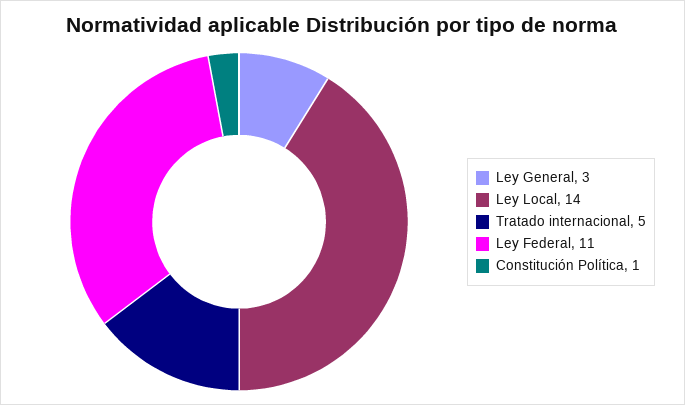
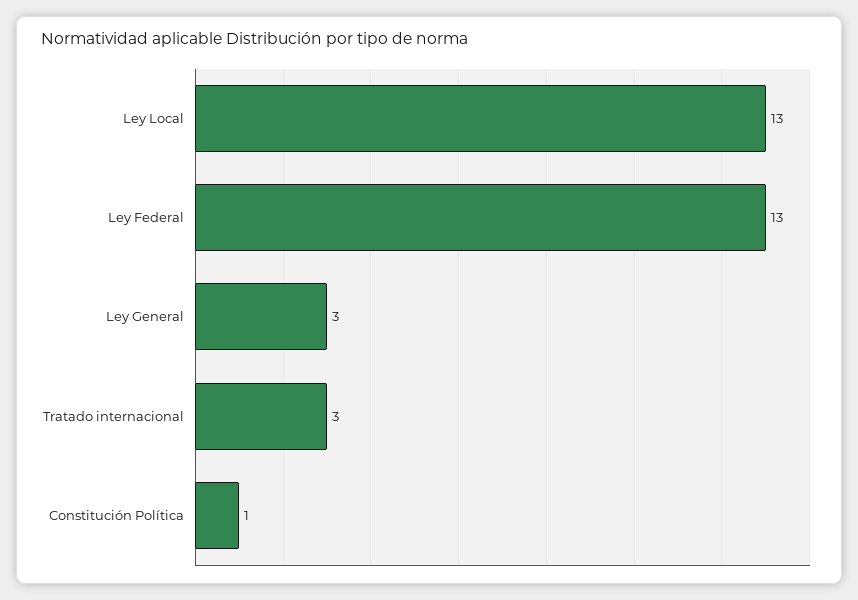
  {
    "Ley General": 3,
-   "Ley Local": 14,
+   "Ley Local": 13,
-   "Tratado internacional": 5,
+   "Tratado internacional": 3,
-   "Ley Federal": 11,
+   "Ley Federal": 13,
    "Constitución Política": 1
  }

